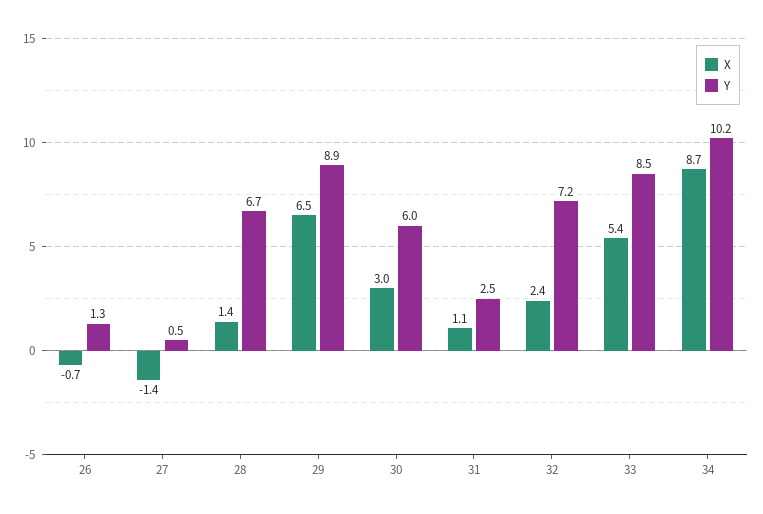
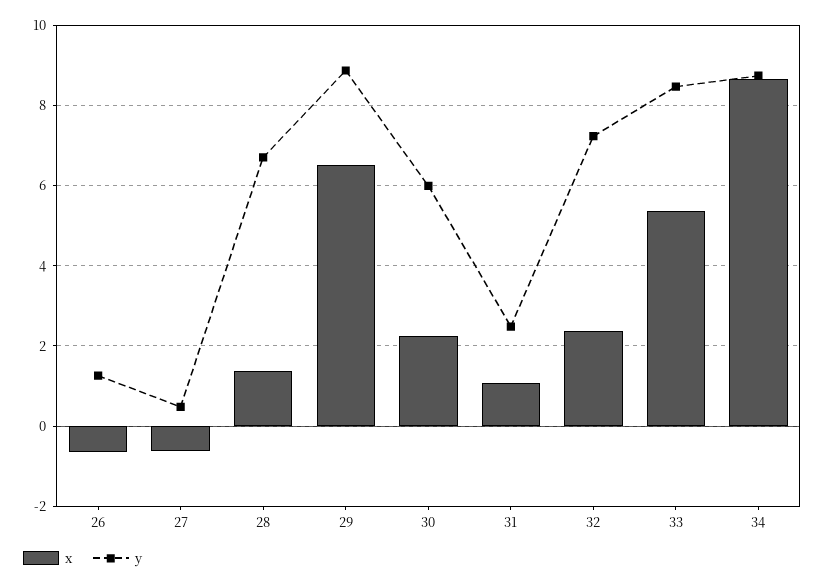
  {
    "X": {
      "26": -0.7,
-     "27": -1.4,
+     "27": -0.6,
      "28": 1.4,
      "29": 6.5,
-     "30": 3,
+     "30": 2.2,
      "31": 1.1,
      "32": 2.4,
      "33": 5.4,
      "34": 8.7
    },
    "Y": {
      "26": 1.3,
      "27": 0.5,
      "28": 6.7,
      "29": 8.9,
      "30": 6,
      "31": 2.5,
      "32": 7.2,
      "33": 8.5,
-     "34": 10.2
+     "34": 8.8
    }
  }

